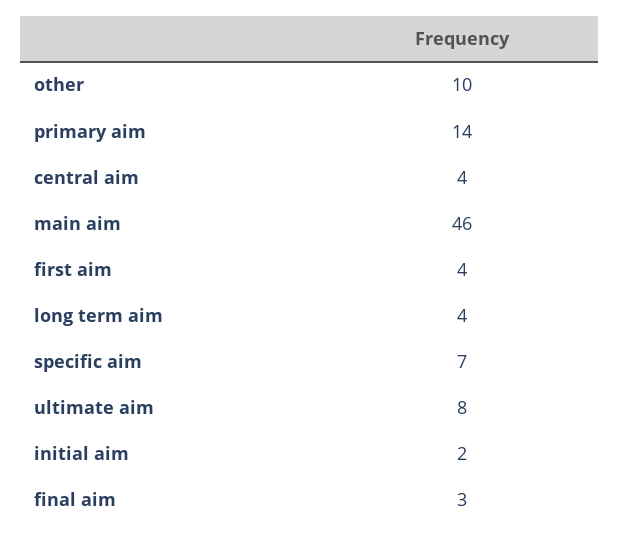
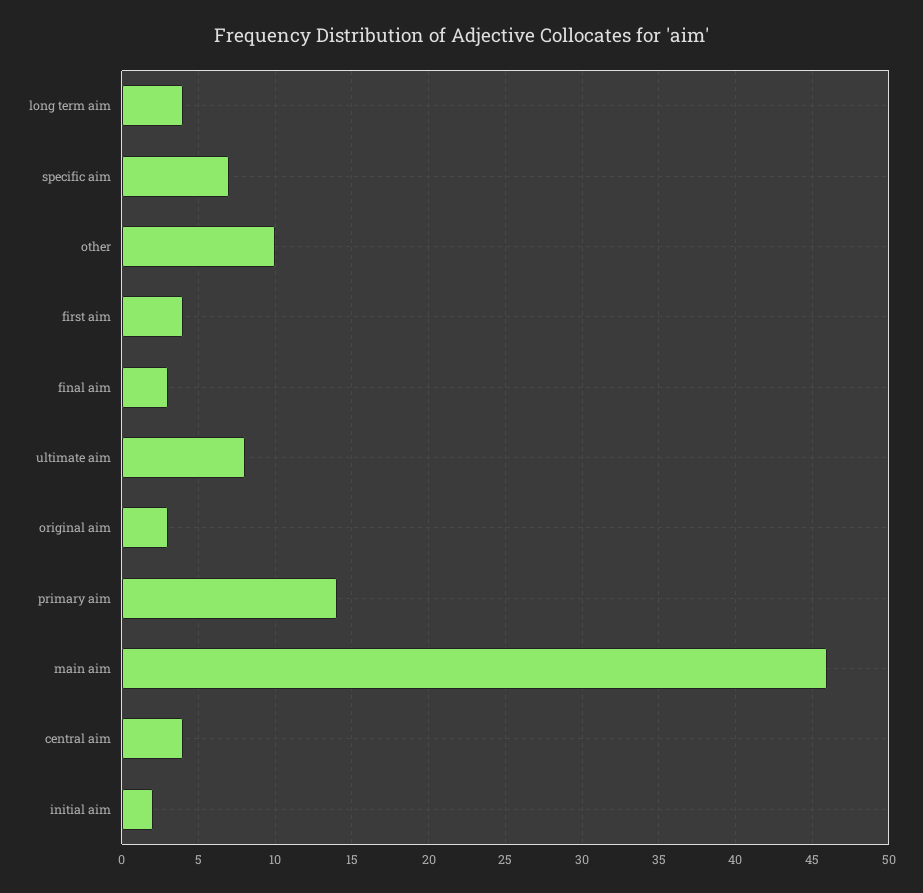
  {
    "other": 10,
    "primary aim": 14,
    "central aim": 4,
    "main aim": 46,
    "first aim": 4,
    "long term aim": 4,
    "specific aim": 7,
    "ultimate aim": 8,
    "initial aim": 2,
-   "final aim": 3
+   "final aim": 3,
+   "original aim": 3
  }

